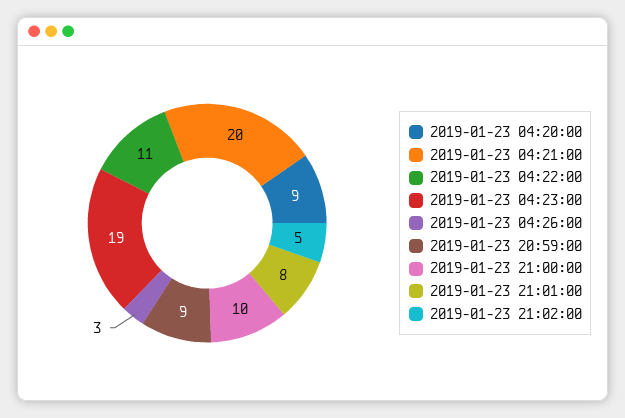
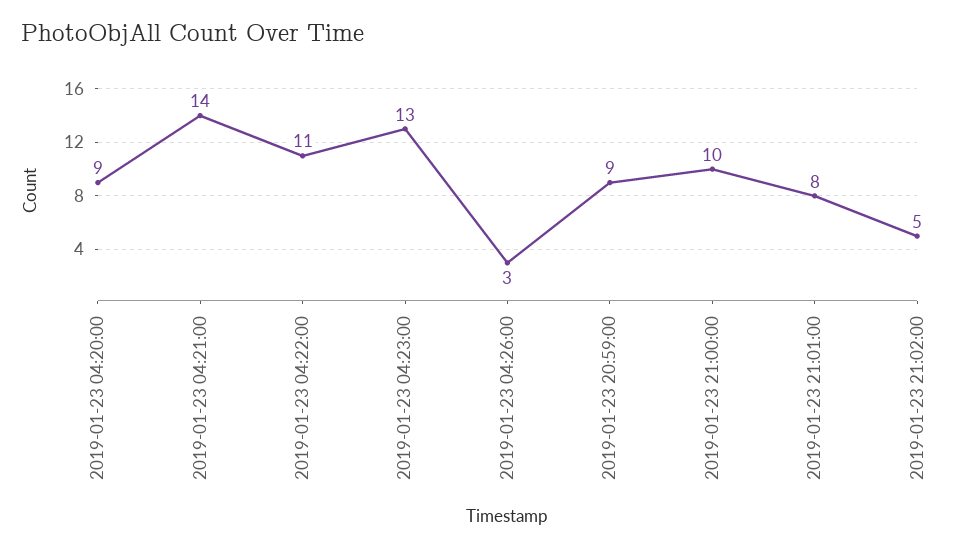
  {
    "2019-01-23 04:20:00": 9,
-   "2019-01-23 04:21:00": 20,
+   "2019-01-23 04:21:00": 14,
    "2019-01-23 04:22:00": 11,
-   "2019-01-23 04:23:00": 19,
+   "2019-01-23 04:23:00": 13,
    "2019-01-23 04:26:00": 3,
    "2019-01-23 20:59:00": 9,
    "2019-01-23 21:00:00": 10,
    "2019-01-23 21:01:00": 8,
    "2019-01-23 21:02:00": 5
  }

